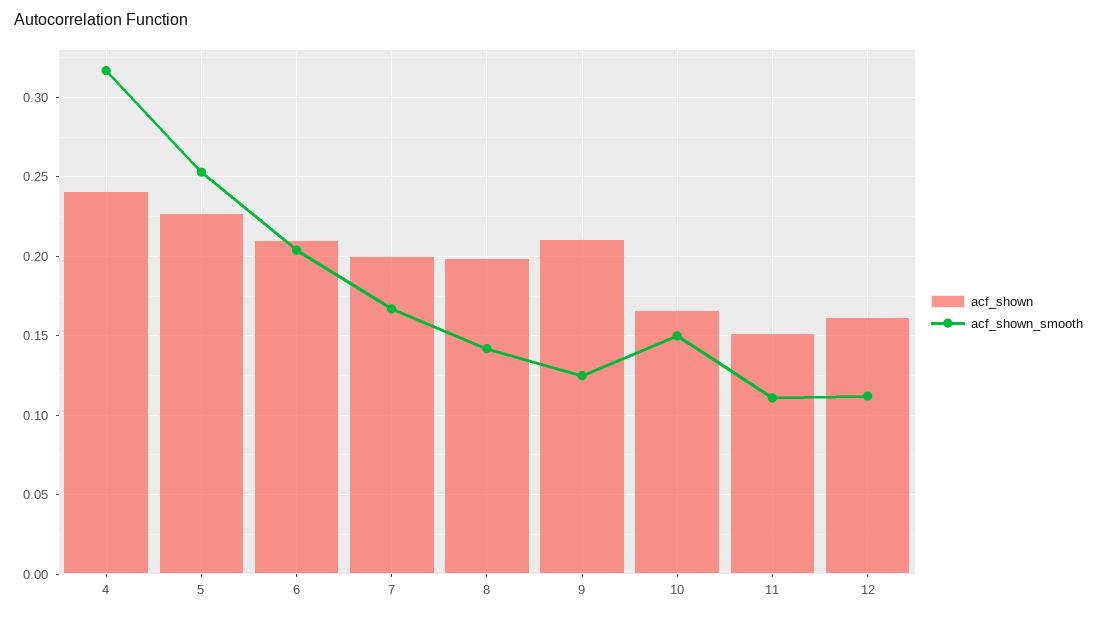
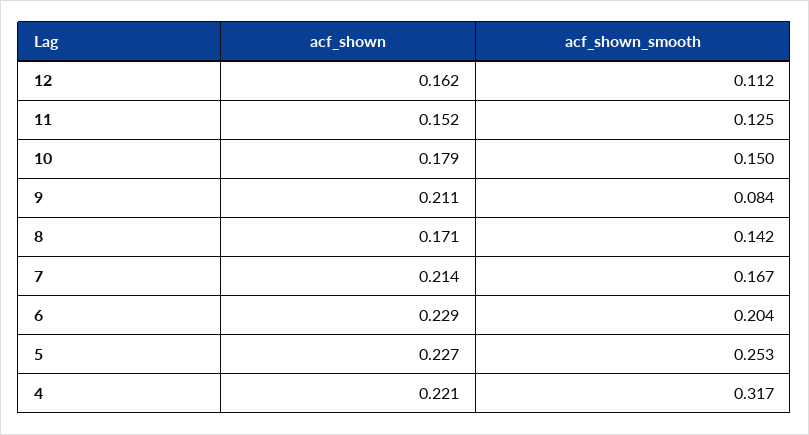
  {
    "acf_shown": {
-     "4": 0.24,
+     "4": 0.221,
      "5": 0.227,
-     "6": 0.21,
+     "6": 0.229,
-     "7": 0.2,
+     "7": 0.214,
-     "8": 0.2,
+     "8": 0.171,
      "9": 0.211,
-     "10": 0.165,
+     "10": 0.179,
      "11": 0.152,
      "12": 0.162
    },
    "acf_shown_smooth": {
      "4": 0.317,
      "5": 0.253,
      "6": 0.204,
      "7": 0.167,
      "8": 0.142,
-     "9": 0.125,
+     "9": 0.084,
      "10": 0.15,
-     "11": 0.11,
+     "11": 0.125,
      "12": 0.112
    }
  }

